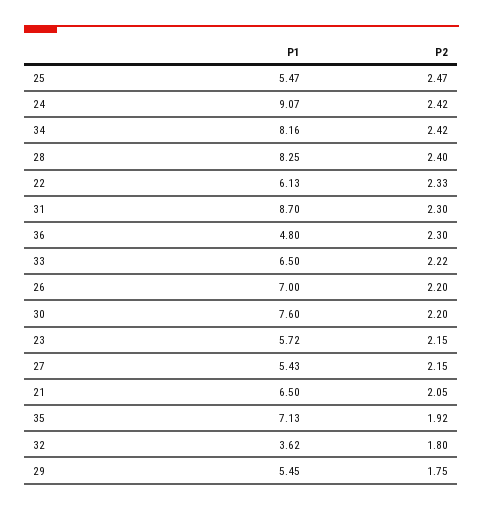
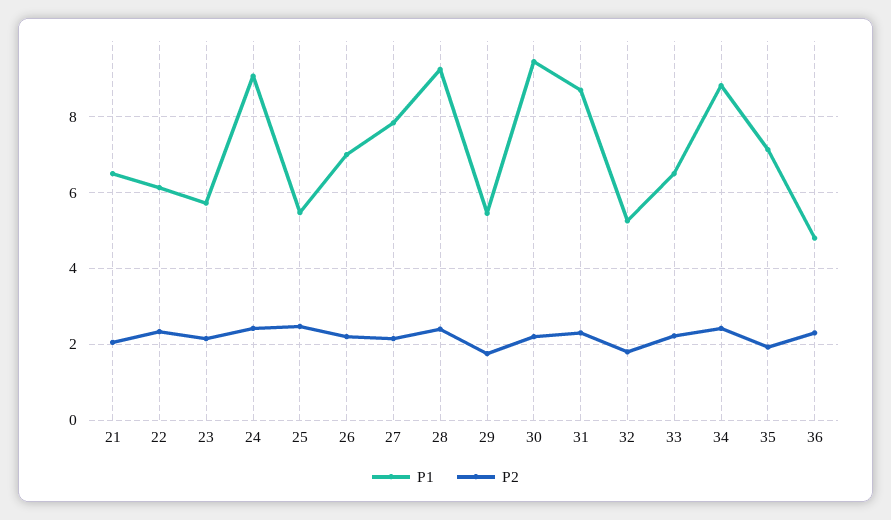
  {
    "P1": {
      "25": 5.47,
      "24": 9.07,
-     "34": 8.16,
+     "34": 8.8,
-     "28": 8.25,
+     "28": 9.2,
      "22": 6.13,
      "31": 8.7,
      "36": 4.8,
      "33": 6.5,
      "26": 7,
-     "30": 7.6,
+     "30": 9.4,
      "23": 5.72,
-     "27": 5.43,
+     "27": 7.8,
      "21": 6.5,
      "35": 7.13,
-     "32": 3.62,
+     "32": 5.2,
      "29": 5.45
    },
    "P2": {
      "25": 2.47,
      "24": 2.42,
      "34": 2.42,
      "28": 2.4,
      "22": 2.33,
      "31": 2.3,
      "36": 2.3,
      "33": 2.22,
      "26": 2.2,
      "30": 2.2,
      "23": 2.15,
      "27": 2.15,
      "21": 2.05,
      "35": 1.92,
      "32": 1.8,
      "29": 1.75
    }
  }

